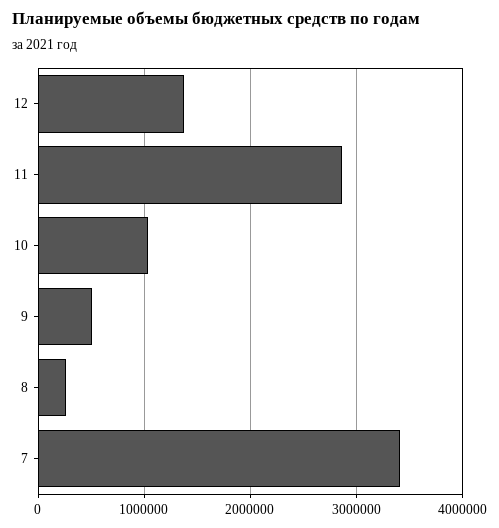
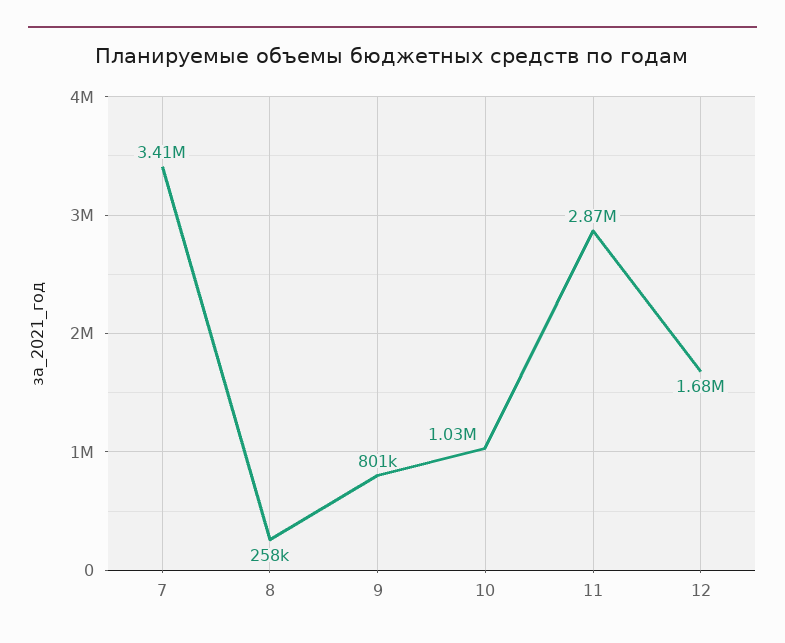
  {
-   "12": 1400000,
+   "12": 1680000,
    "11": 2870000,
    "10": 1030000,
-   "9": 500000,
+   "9": 801000,
    "8": 258000,
    "7": 3410000
  }

